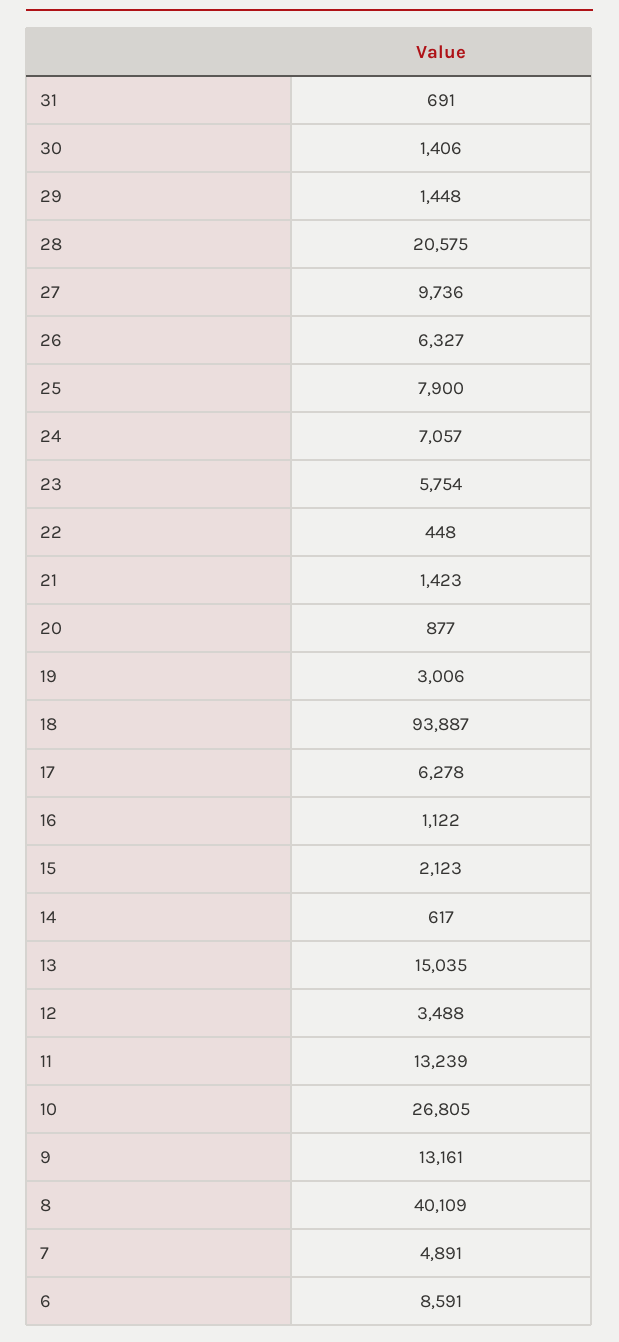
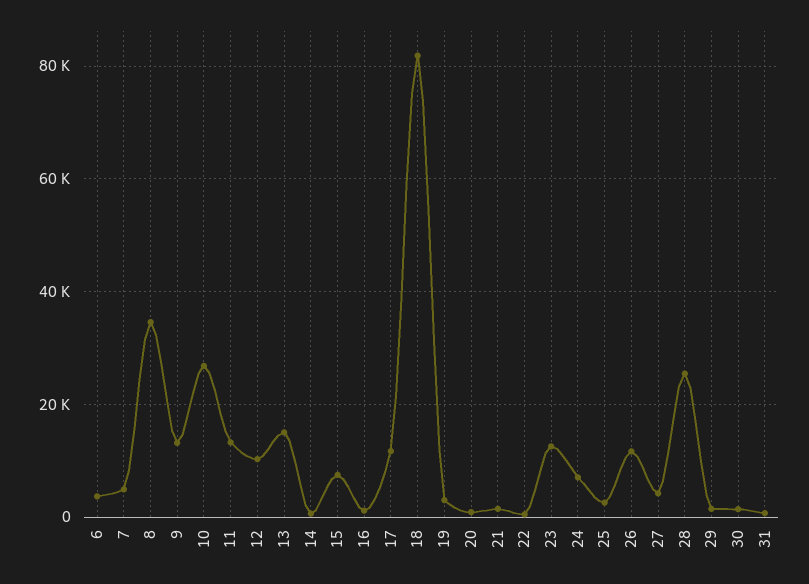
  {
    "31": 691,
    "30": 1406,
    "29": 1448,
-   "28": 20575,
+   "28": 26000,
-   "27": 9736,
+   "27": 4000,
-   "26": 6327,
+   "26": 12000,
-   "25": 7900,
+   "25": 2000,
    "24": 7057,
-   "23": 5754,
+   "23": 12000,
    "22": 448,
    "21": 1423,
    "20": 877,
    "19": 3006,
-   "18": 93887,
+   "18": 82000,
-   "17": 6278,
+   "17": 12000,
    "16": 1122,
-   "15": 2123,
+   "15": 8000,
    "14": 617,
    "13": 15035,
-   "12": 3488,
+   "12": 10000,
    "11": 13239,
    "10": 26805,
    "9": 13161,
-   "8": 40109,
+   "8": 34000,
    "7": 4891,
-   "6": 8591
+   "6": 4000
  }

